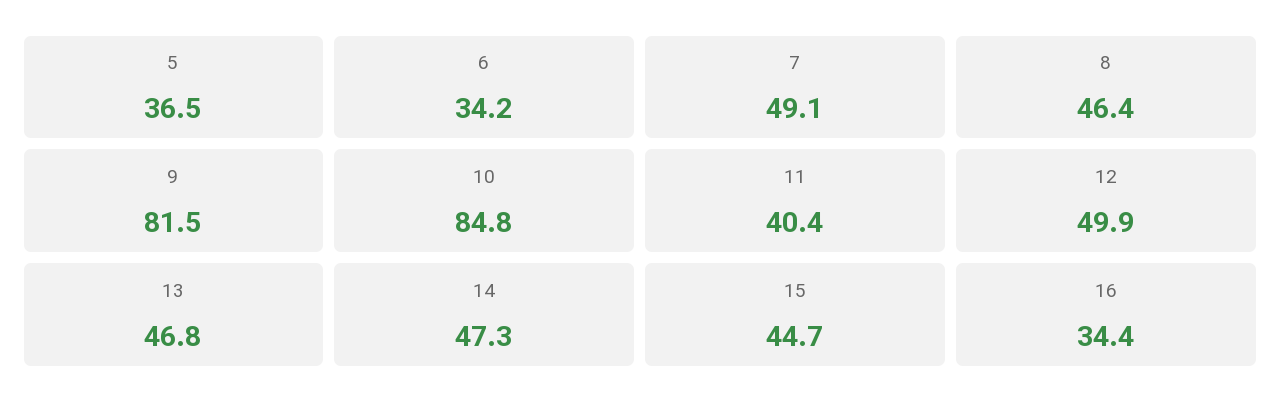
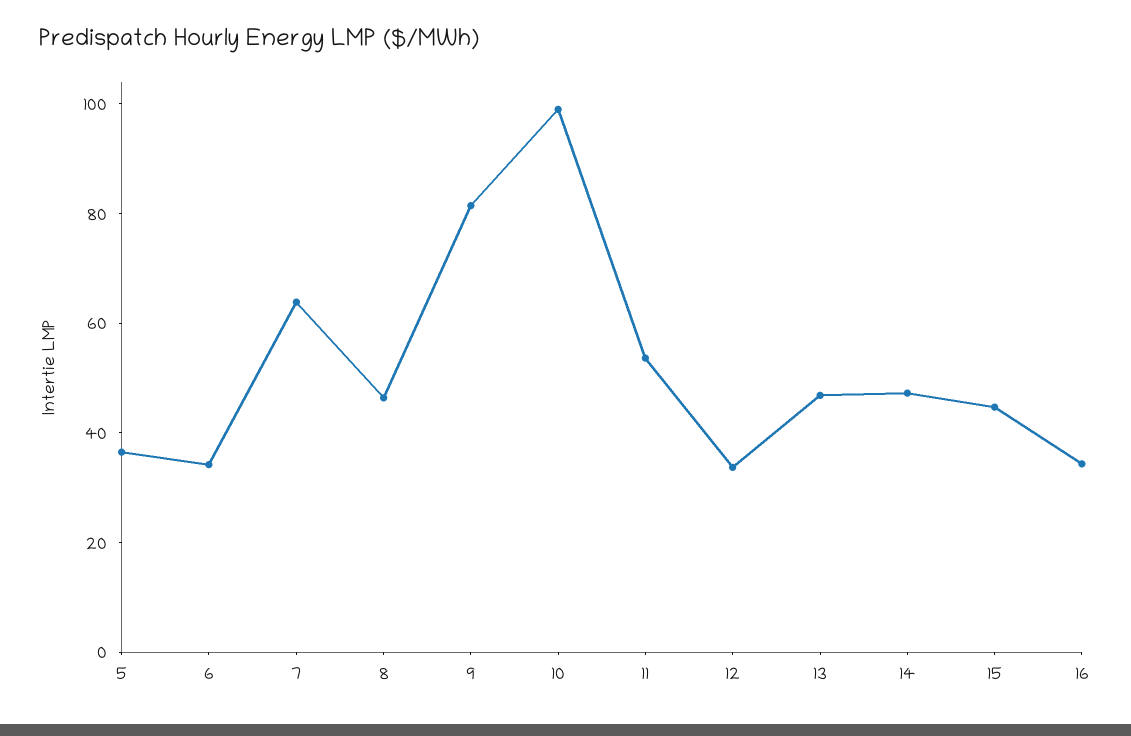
  {
    "5": 36.5,
    "6": 34.2,
-   "7": 49.1,
+   "7": 65,
    "8": 46.4,
    "9": 81.5,
-   "10": 84.8,
+   "10": 100,
-   "11": 40.4,
+   "11": 55,
-   "12": 49.9,
+   "12": 35,
    "13": 46.8,
    "14": 47.3,
    "15": 44.7,
    "16": 34.4
  }

